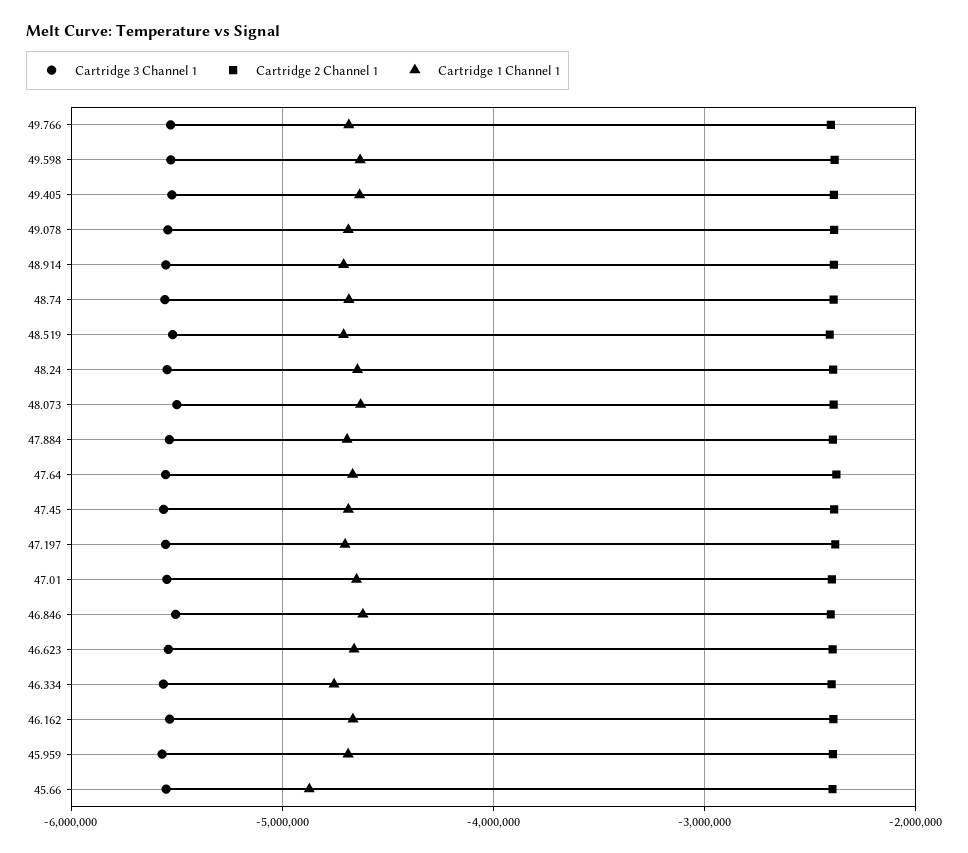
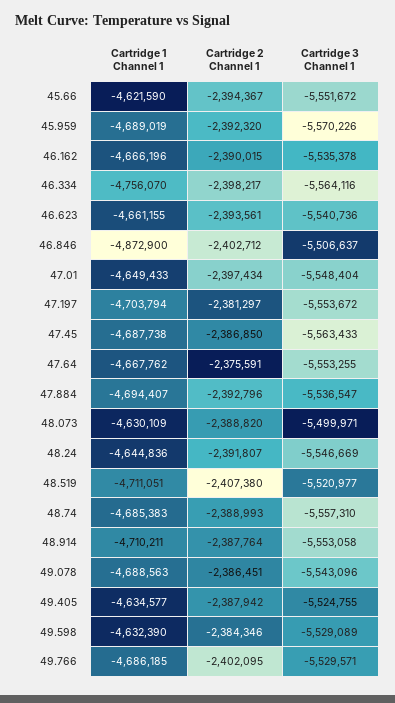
  {
    "Cartridge 3 Channel 1": {
      "49.766": -5529571,
      "49.598": -5529089,
      "49.405": -5524755,
      "49.078": -5543096,
      "48.914": -5553058,
      "48.74": -5557310,
      "48.519": -5520977,
      "48.24": -5546669,
      "48.073": -5499971,
      "47.884": -5536547,
      "47.64": -5553255,
      "47.45": -5563433,
      "47.197": -5553672,
      "47.01": -5548404,
      "46.846": -5506637,
      "46.623": -5540736,
      "46.334": -5564116,
      "46.162": -5535378,
      "45.959": -5570226,
      "45.66": -5551672
    },
    "Cartridge 2 Channel 1": {
      "49.766": -2402095,
      "49.598": -2384346,
      "49.405": -2387942,
      "49.078": -2386451,
      "48.914": -2387764,
      "48.74": -2388993,
      "48.519": -2407380,
      "48.24": -2391807,
      "48.073": -2388820,
      "47.884": -2392796,
      "47.64": -2375591,
      "47.45": -2386850,
      "47.197": -2381297,
      "47.01": -2397434,
      "46.846": -2402712,
      "46.623": -2393561,
      "46.334": -2398217,
      "46.162": -2390015,
      "45.959": -2392320,
      "45.66": -2394367
    },
    "Cartridge 1 Channel 1": {
      "49.766": -4686185,
      "49.598": -4632390,
      "49.405": -4634577,
      "49.078": -4688563,
      "48.914": -4710211,
      "48.74": -4685383,
      "48.519": -4711051,
      "48.24": -4644836,
      "48.073": -4630109,
      "47.884": -4694407,
      "47.64": -4667762,
      "47.45": -4687738,
      "47.197": -4703794,
      "47.01": -4649433,
-     "46.846": -4600000,
+     "46.846": -4872900,
      "46.623": -4661155,
      "46.334": -4756070,
      "46.162": -4666196,
      "45.959": -4689019,
-     "45.66": -4900000
+     "45.66": -4621590
    }
  }

